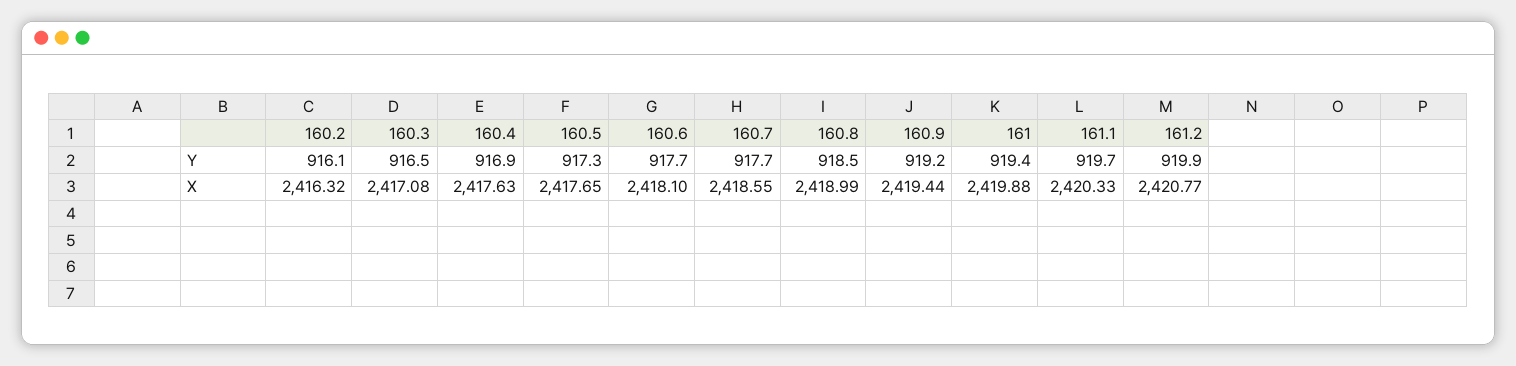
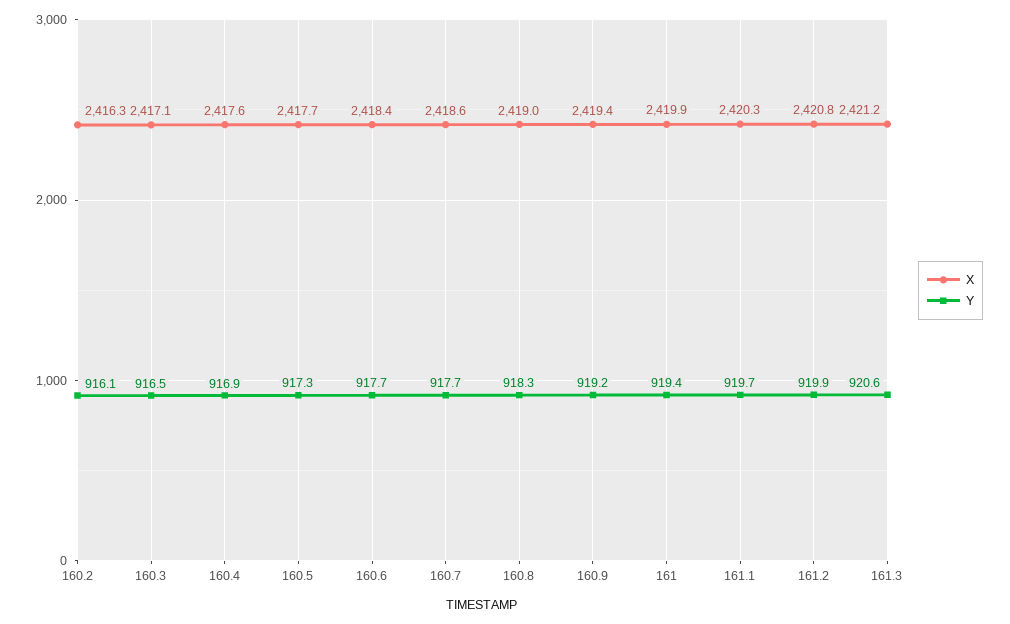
  {
    "Y": {
      "160.2": 916.1,
      "160.3": 916.5,
      "160.4": 916.9,
      "160.5": 917.3,
      "160.6": 917.7,
      "160.7": 917.7,
-     "160.8": 918.5,
+     "160.8": 918.3,
      "160.9": 919.2,
      "161": 919.4,
      "161.1": 919.7,
-     "161.2": 919.9
+     "161.2": 919.9,
+     "161.3": 920.6
    },
    "X": {
      "160.2": 2416.32,
      "160.3": 2417.08,
      "160.4": 2417.63,
      "160.5": 2417.65,
-     "160.6": 2418.1,
+     "160.6": 2418.4,
      "160.7": 2418.55,
      "160.8": 2418.99,
      "160.9": 2419.44,
      "161": 2419.88,
      "161.1": 2420.33,
-     "161.2": 2420.77
+     "161.2": 2420.77,
+     "161.3": 2421.2
    }
  }

